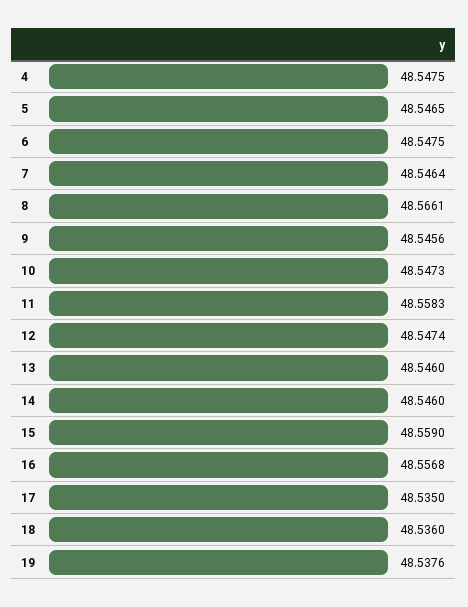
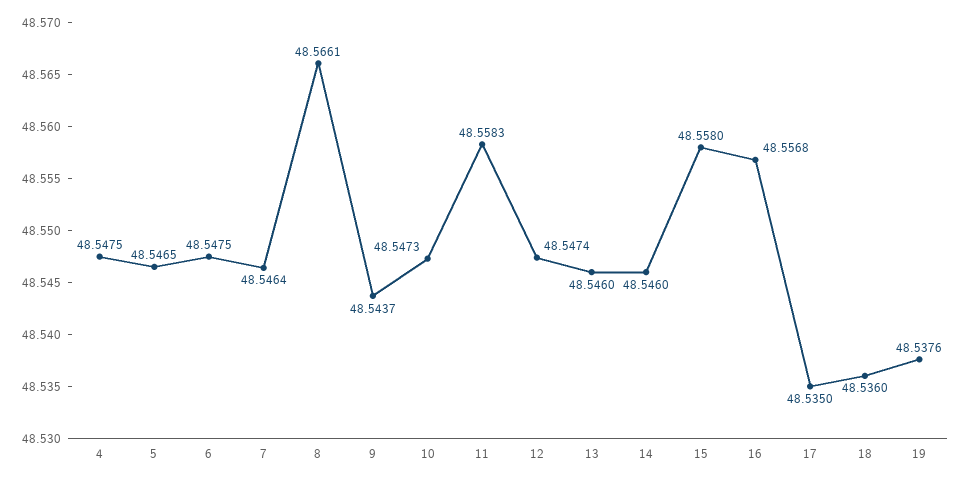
  {
    "4": 48.5475,
    "5": 48.5465,
    "6": 48.5475,
    "7": 48.5464,
    "8": 48.5661,
-   "9": 48.5456,
+   "9": 48.5437,
    "10": 48.5473,
    "11": 48.5583,
    "12": 48.5474,
    "13": 48.546,
    "14": 48.546,
-   "15": 48.559,
+   "15": 48.558,
    "16": 48.5568,
    "17": 48.535,
    "18": 48.536,
    "19": 48.5376
  }

